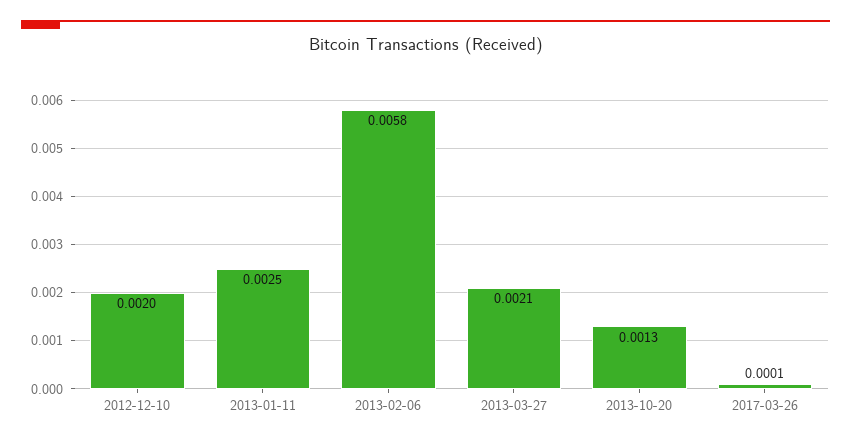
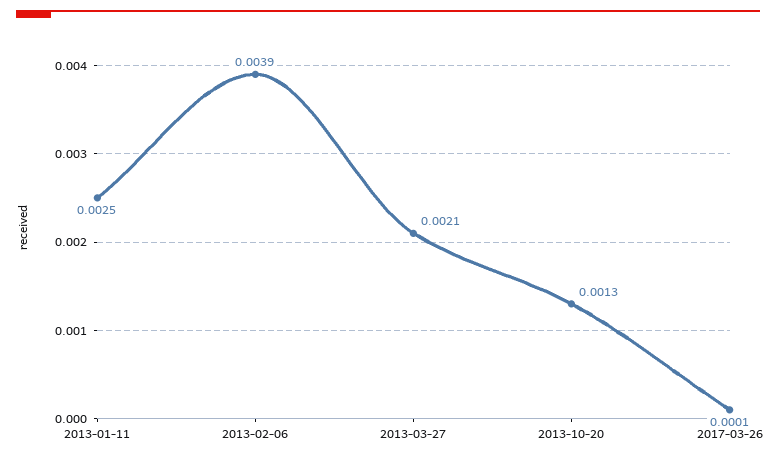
  {
-   "2012-12-10": 0.002,
    "2013-01-11": 0.0025,
-   "2013-02-06": 0.0058,
+   "2013-02-06": 0.0039,
    "2013-03-27": 0.0021,
    "2013-10-20": 0.0013,
    "2017-03-26": 0.0001
  }

